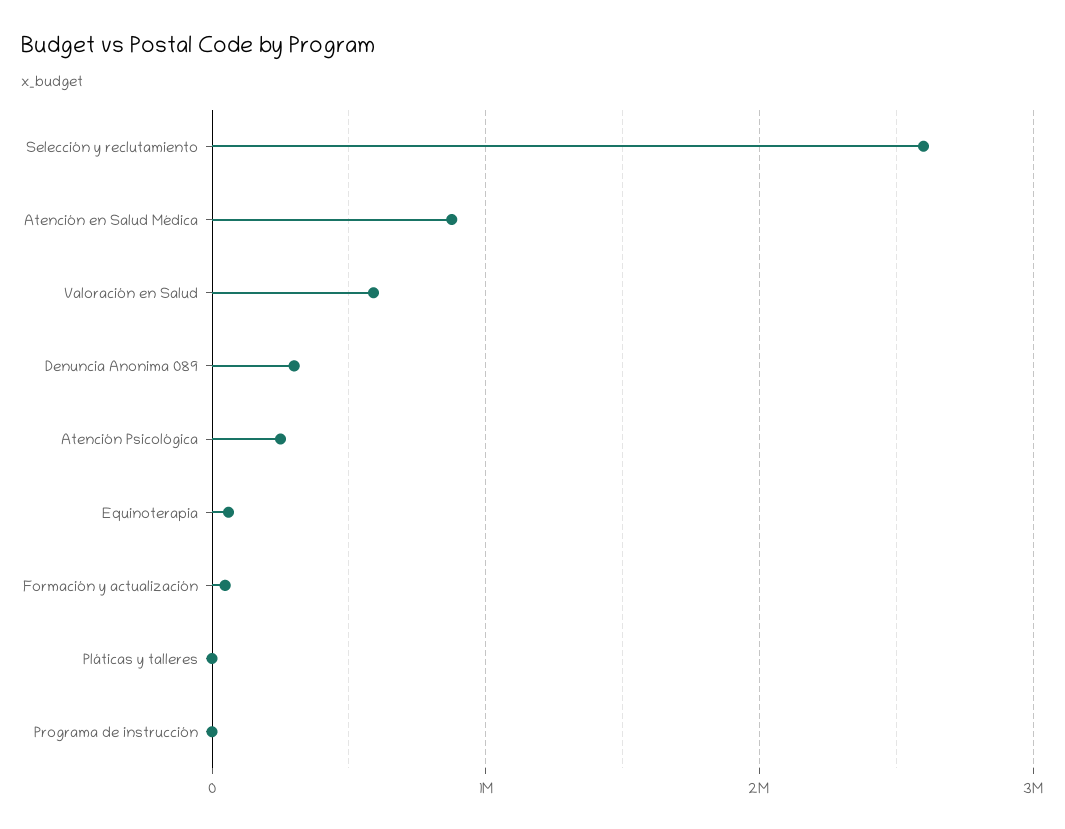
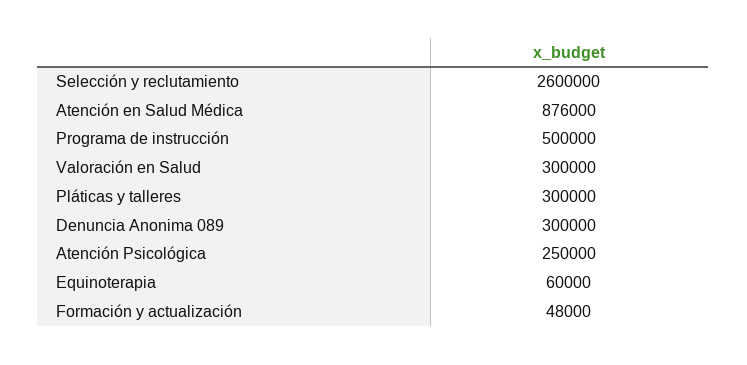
  {
    "Selección y reclutamiento": 2600000,
    "Atención en Salud Médica": 876000,
-   "Valoración en Salud": 600000,
+   "Valoración en Salud": 300000,
    "Denuncia Anonima 089": 300000,
    "Atención Psicológica": 250000,
    "Equinoterapia": 60000,
    "Formación y actualización": 48000,
-   "Pláticas y talleres": 0,
+   "Pláticas y talleres": 300000,
-   "Programa de instrucción": 0
+   "Programa de instrucción": 500000
  }

